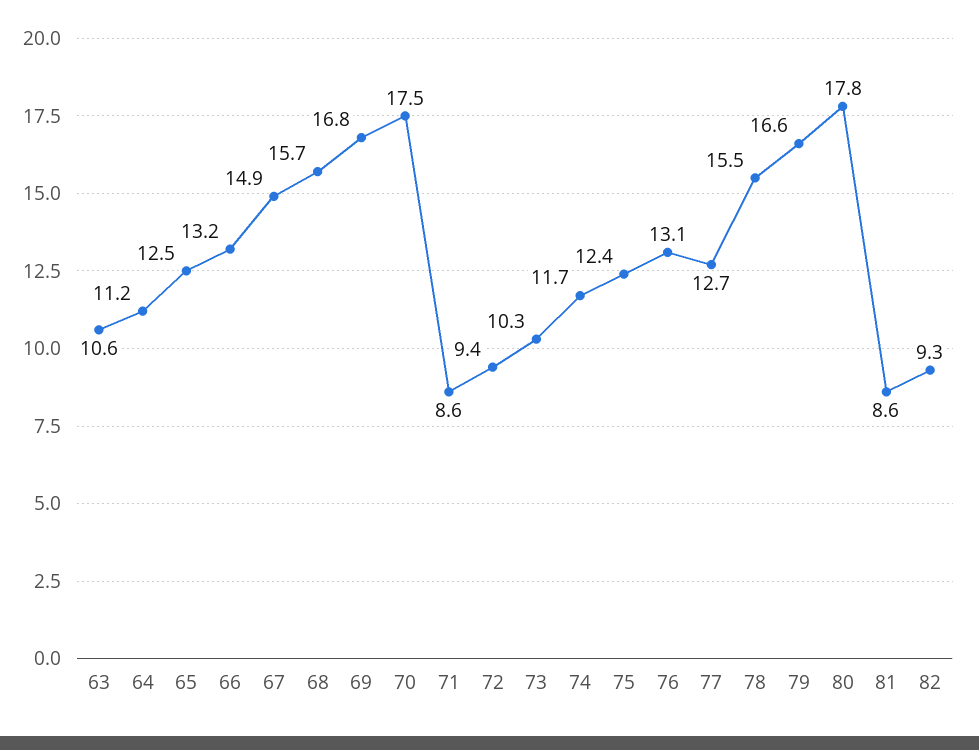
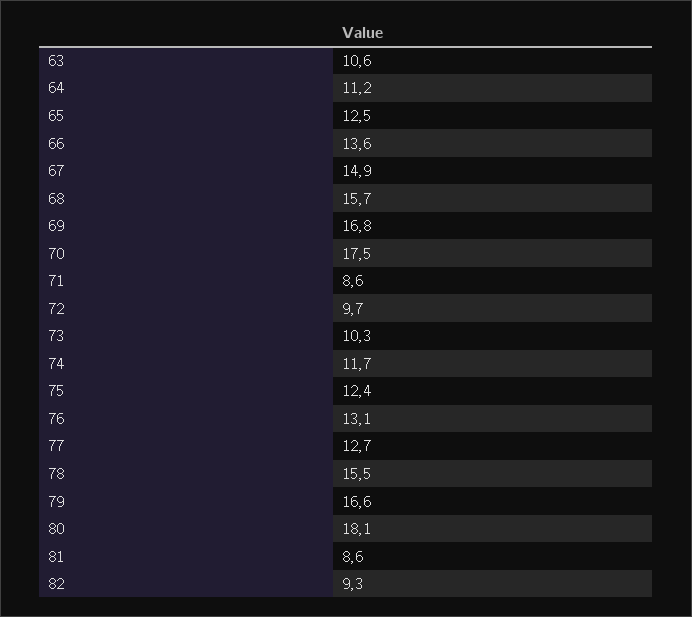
  {
    "63": 10.6,
    "64": 11.2,
    "65": 12.5,
-   "66": 13.2,
+   "66": 13.6,
    "67": 14.9,
    "68": 15.7,
    "69": 16.8,
    "70": 17.5,
    "71": 8.6,
-   "72": 9.4,
+   "72": 9.7,
    "73": 10.3,
    "74": 11.7,
    "75": 12.4,
    "76": 13.1,
    "77": 12.7,
    "78": 15.5,
    "79": 16.6,
-   "80": 17.8,
+   "80": 18.1,
    "81": 8.6,
    "82": 9.3
  }

